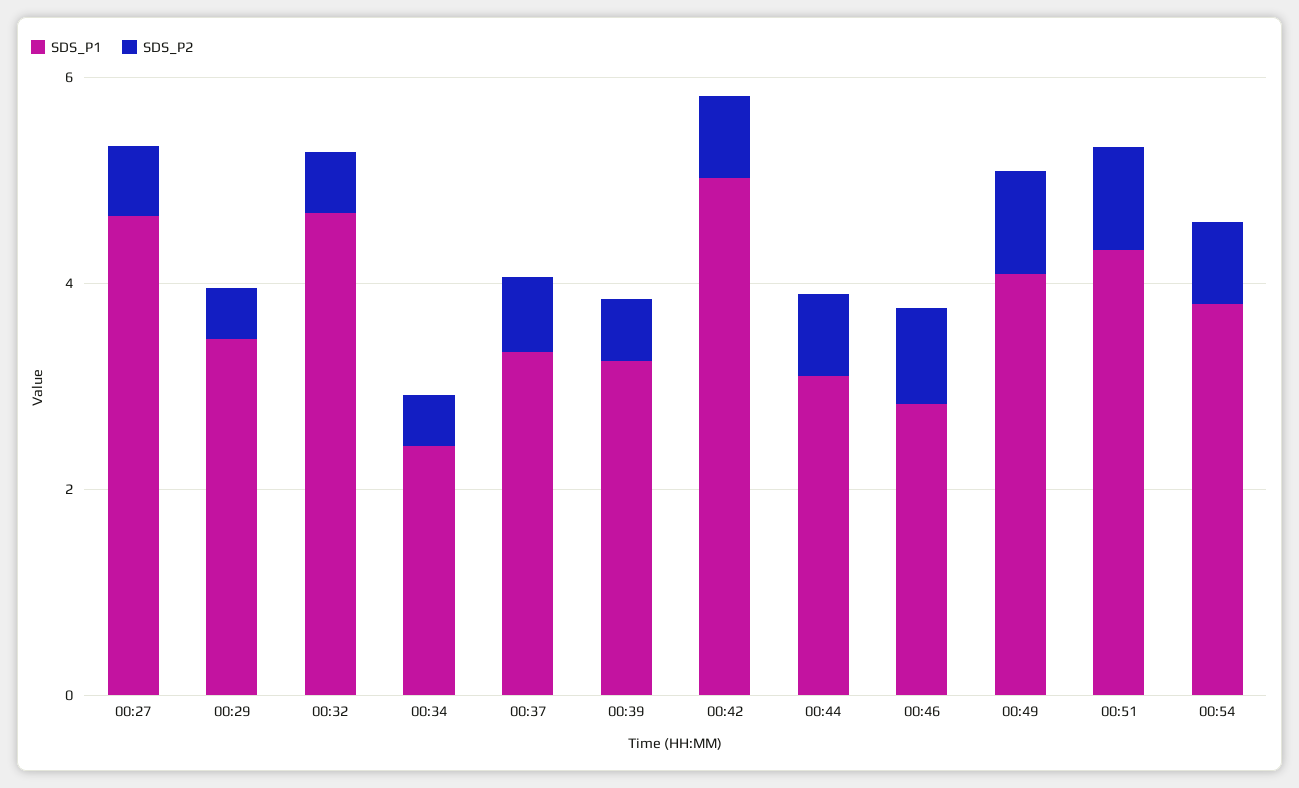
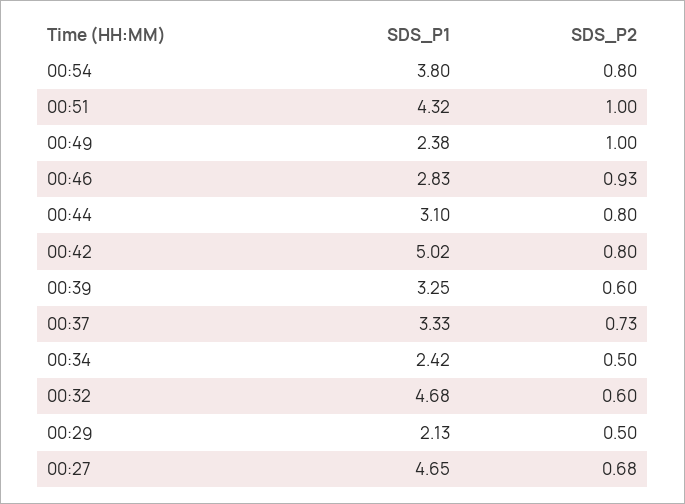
  {
    "SDS_P1": {
      "00:27": 4.65,
-     "00:29": 3.5,
+     "00:29": 2.13,
      "00:32": 4.68,
      "00:34": 2.42,
      "00:37": 3.33,
      "00:39": 3.25,
      "00:42": 5.02,
      "00:44": 3.1,
      "00:46": 2.83,
-     "00:49": 4,
+     "00:49": 2.38,
      "00:51": 4.32,
      "00:54": 3.8
    },
    "SDS_P2": {
      "00:27": 0.68,
      "00:29": 0.5,
      "00:32": 0.6,
      "00:34": 0.5,
      "00:37": 0.73,
      "00:39": 0.6,
      "00:42": 0.8,
      "00:44": 0.8,
      "00:46": 0.93,
      "00:49": 1,
      "00:51": 1,
      "00:54": 0.8
    }
  }

